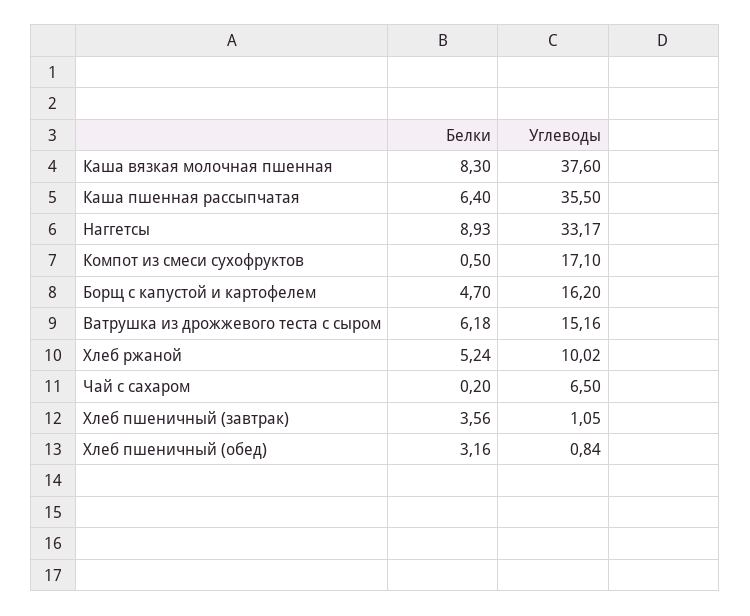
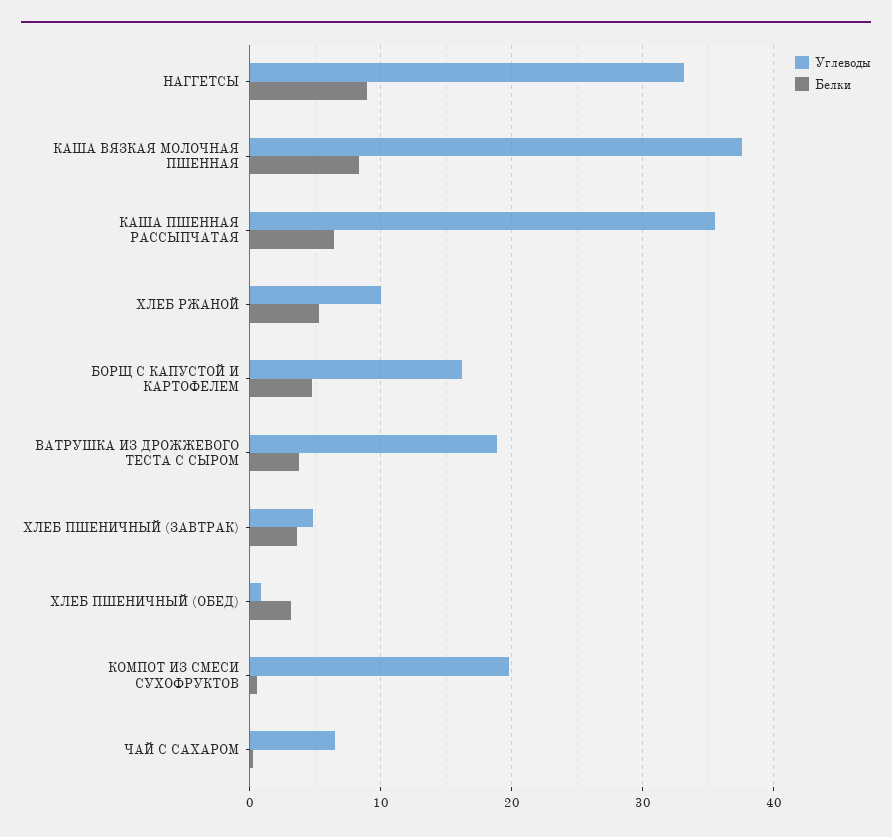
  {
    "Белки": {
      "Каша вязкая молочная пшенная": 8.3,
      "Каша пшенная рассыпчатая": 6.4,
      "Наггетсы": 8.93,
      "Компот из смеси сухофруктов": 0.5,
      "Борщ с капустой и картофелем": 4.7,
-     "Ватрушка из дрожжевого теста с сыром": 6.18,
+     "Ватрушка из дрожжевого теста с сыром": 4,
      "Хлеб ржаной": 5.24,
      "Чай с сахаром": 0.2,
      "Хлеб пшеничный (завтрак)": 3.56,
      "Хлеб пшеничный (обед)": 3.16
    },
    "Углеводы": {
      "Каша вязкая молочная пшенная": 37.6,
      "Каша пшенная рассыпчатая": 35.5,
      "Наггетсы": 33.17,
-     "Компот из смеси сухофруктов": 17.1,
+     "Компот из смеси сухофруктов": 20,
      "Борщ с капустой и картофелем": 16.2,
-     "Ватрушка из дрожжевого теста с сыром": 15.16,
+     "Ватрушка из дрожжевого теста с сыром": 19,
      "Хлеб ржаной": 10.02,
      "Чай с сахаром": 6.5,
-     "Хлеб пшеничный (завтрак)": 1.05,
+     "Хлеб пшеничный (завтрак)": 5,
      "Хлеб пшеничный (обед)": 0.84
    }
  }

